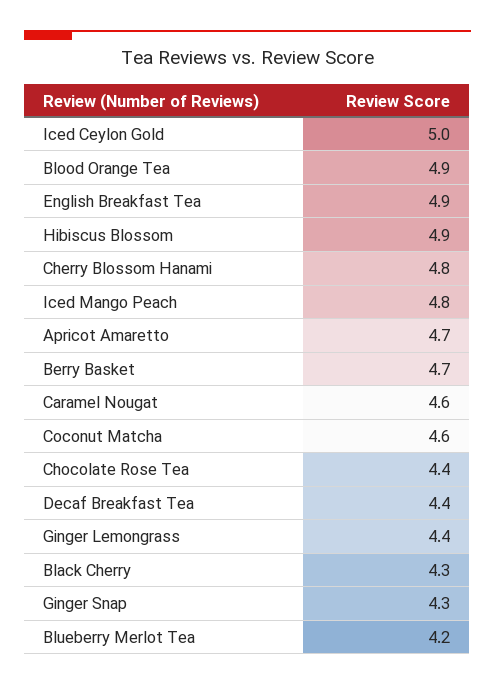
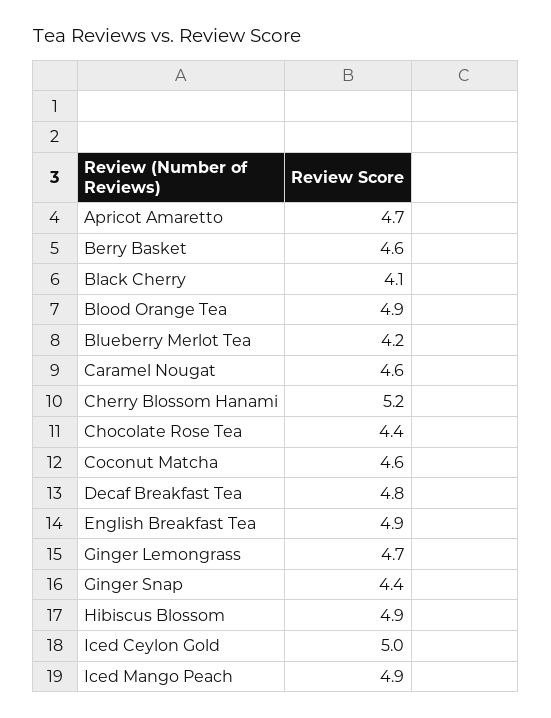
  {
    "Iced Ceylon Gold": 5,
    "Blood Orange Tea": 4.9,
    "English Breakfast Tea": 4.9,
    "Hibiscus Blossom": 4.9,
-   "Cherry Blossom Hanami": 4.8,
+   "Cherry Blossom Hanami": 5.2,
-   "Iced Mango Peach": 4.8,
+   "Iced Mango Peach": 4.9,
    "Apricot Amaretto": 4.7,
-   "Berry Basket": 4.7,
+   "Berry Basket": 4.6,
    "Caramel Nougat": 4.6,
    "Coconut Matcha": 4.6,
    "Chocolate Rose Tea": 4.4,
-   "Decaf Breakfast Tea": 4.4,
+   "Decaf Breakfast Tea": 4.8,
-   "Ginger Lemongrass": 4.4,
+   "Ginger Lemongrass": 4.7,
-   "Black Cherry": 4.3,
+   "Black Cherry": 4.1,
-   "Ginger Snap": 4.3,
+   "Ginger Snap": 4.4,
    "Blueberry Merlot Tea": 4.2
  }

